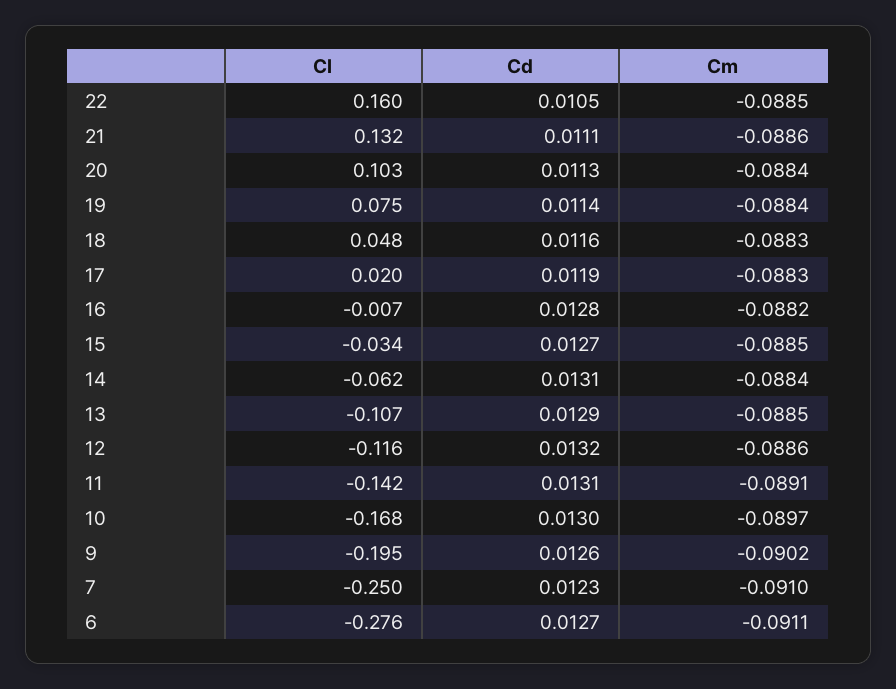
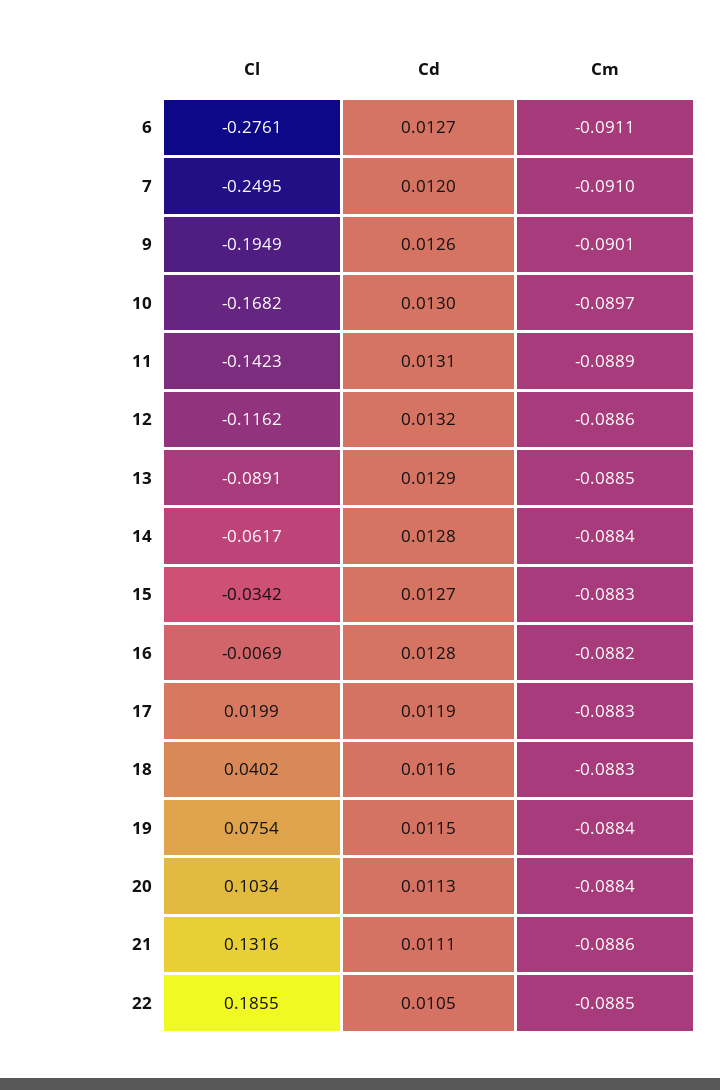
  {
    "Cl": {
-     "22": 0.16,
+     "22": 0.1855,
      "21": 0.1316,
      "20": 0.1034,
      "19": 0.0754,
-     "18": 0.048,
+     "18": 0.0402,
      "17": 0.0199,
      "16": -0.0069,
      "15": -0.0342,
      "14": -0.0617,
-     "13": -0.107,
+     "13": -0.0891,
      "12": -0.1162,
      "11": -0.1423,
      "10": -0.1682,
      "9": -0.1949,
      "7": -0.2495,
      "6": -0.2761
    },
    "Cd": {
      "22": 0.0105,
      "21": 0.0111,
      "20": 0.0113,
-     "19": 0.0114,
+     "19": 0.0115,
      "18": 0.0116,
      "17": 0.0119,
      "16": 0.0128,
      "15": 0.0127,
-     "14": 0.0131,
+     "14": 0.0128,
      "13": 0.0129,
      "12": 0.0132,
      "11": 0.0131,
      "10": 0.013,
      "9": 0.0126,
-     "7": 0.0123,
+     "7": 0.012,
      "6": 0.0127
    },
    "Cm": {
      "22": -0.0885,
      "21": -0.0886,
      "20": -0.0884,
      "19": -0.0884,
      "18": -0.0883,
      "17": -0.0883,
      "16": -0.0882,
-     "15": -0.0885,
+     "15": -0.0883,
      "14": -0.0884,
      "13": -0.0885,
      "12": -0.0886,
-     "11": -0.0891,
+     "11": -0.0889,
      "10": -0.0897,
-     "9": -0.0902,
+     "9": -0.0901,
      "7": -0.091,
      "6": -0.0911
    }
  }

